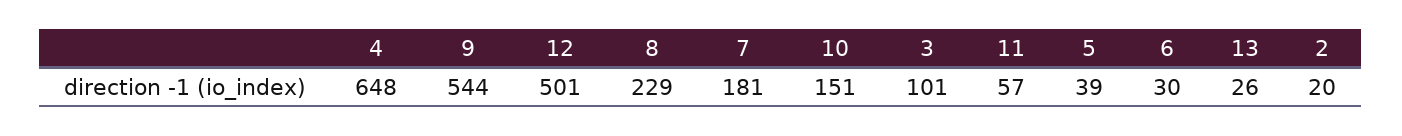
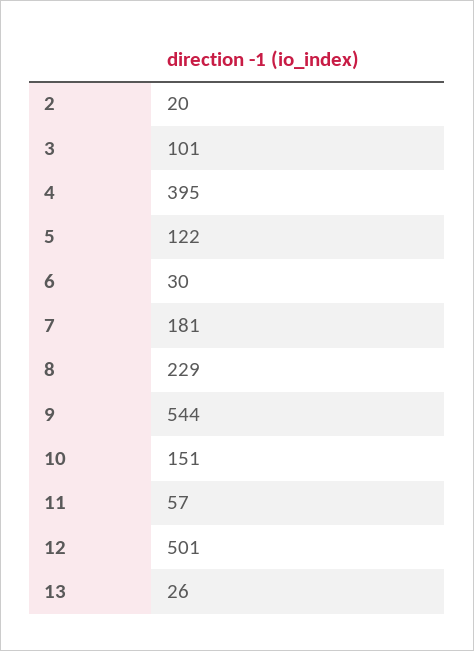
  {
-   "4": 648,
+   "4": 395,
    "9": 544,
    "12": 501,
    "8": 229,
    "7": 181,
    "10": 151,
    "3": 101,
    "11": 57,
-   "5": 39,
+   "5": 122,
    "6": 30,
    "13": 26,
    "2": 20
  }

